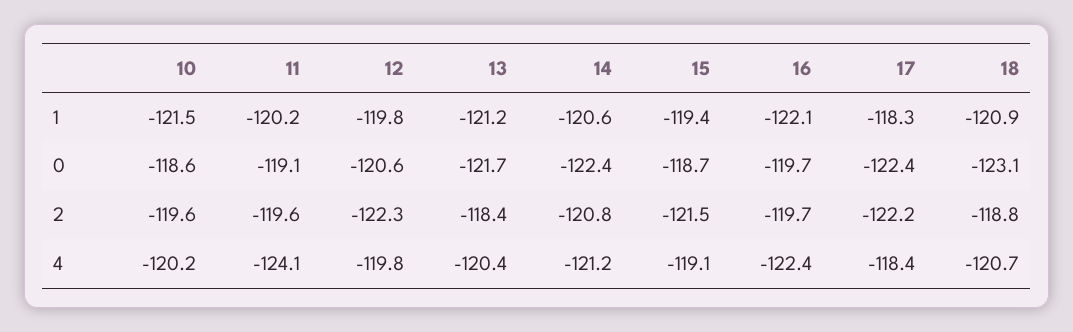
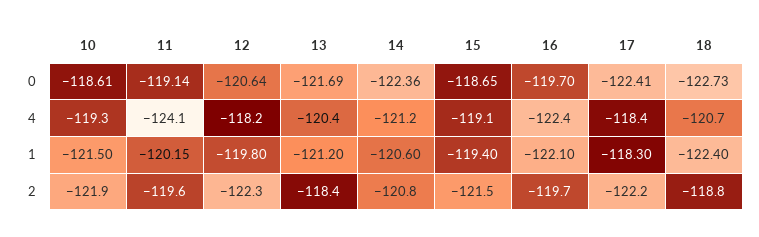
  {
    "10": {
      "1": -121.5,
      "0": -118.61,
-     "2": -119.6,
+     "2": -121.9,
-     "4": -120.2
+     "4": -119.3
    },
    "11": {
      "1": -120.15,
      "0": -119.14,
      "2": -119.6,
      "4": -124.1
    },
    "12": {
      "1": -119.8,
      "0": -120.64,
      "2": -122.3,
-     "4": -119.8
+     "4": -118.2
    },
    "13": {
      "1": -121.2,
      "0": -121.69,
      "2": -118.4,
      "4": -120.4
    },
    "14": {
      "1": -120.6,
      "0": -122.36,
      "2": -120.8,
      "4": -121.2
    },
    "15": {
      "1": -119.4,
      "0": -118.65,
      "2": -121.5,
      "4": -119.1
    },
    "16": {
      "1": -122.1,
      "0": -119.7,
      "2": -119.7,
      "4": -122.4
    },
    "17": {
      "1": -118.3,
      "0": -122.41,
      "2": -122.2,
      "4": -118.4
    },
    "18": {
-     "1": -120.9,
+     "1": -122.4,
-     "0": -123.1,
+     "0": -122.73,
      "2": -118.8,
      "4": -120.7
    }
  }

